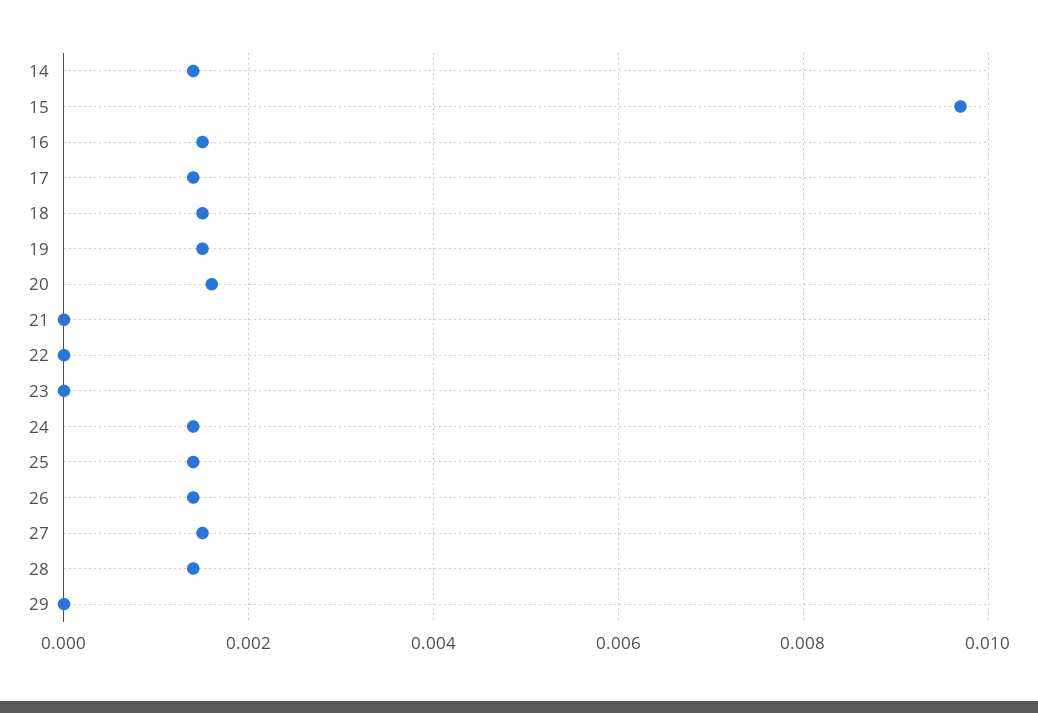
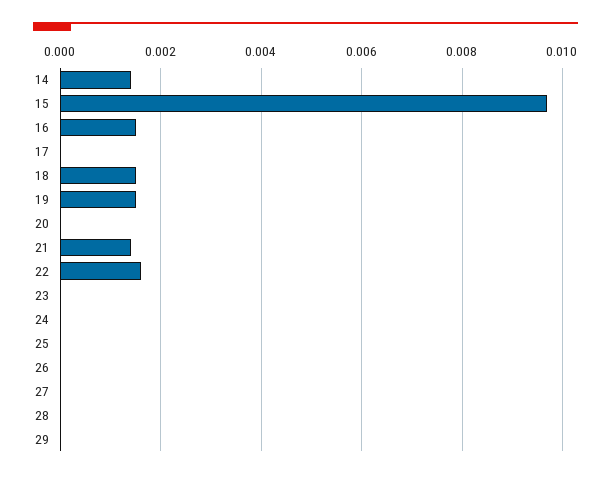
  {
    "14": 0.0015,
    "15": 0.0095,
    "16": 0.0015,
-   "17": 0.0015,
+   "17": 0,
    "18": 0.0015,
    "19": 0.0015,
-   "20": 0.0015,
+   "20": 0,
-   "21": 0,
+   "21": 0.0015,
-   "22": 0,
+   "22": 0.0015,
    "23": 0,
-   "24": 0.0015,
+   "24": 0,
-   "25": 0.0015,
+   "25": 0,
-   "26": 0.0015,
+   "26": 0,
-   "27": 0.0015,
+   "27": 0,
-   "28": 0.0015,
+   "28": 0,
    "29": 0
  }

